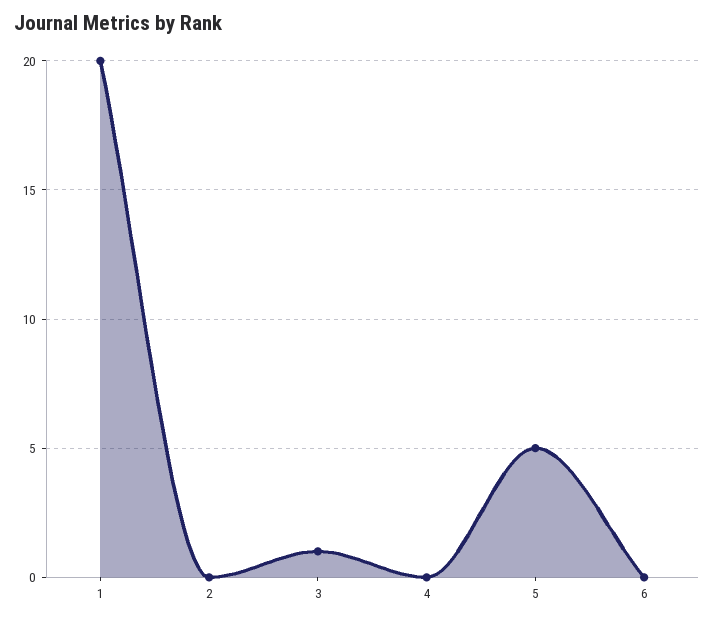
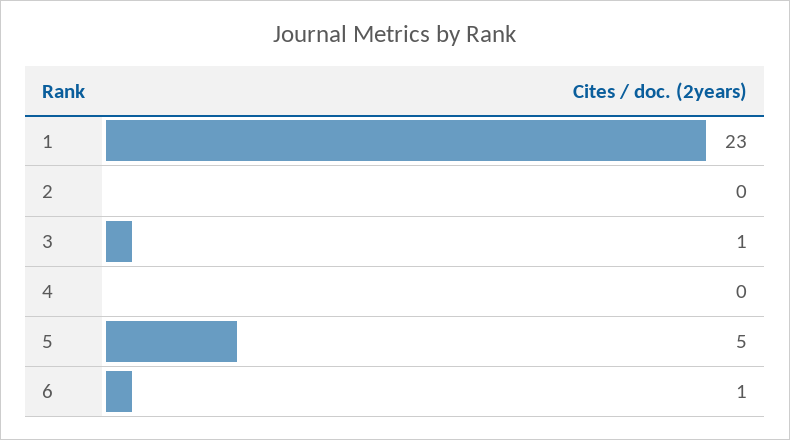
  {
-   "1": 20,
+   "1": 23,
    "2": 0,
    "3": 1,
    "4": 0,
    "5": 5,
-   "6": 0
+   "6": 1
  }

